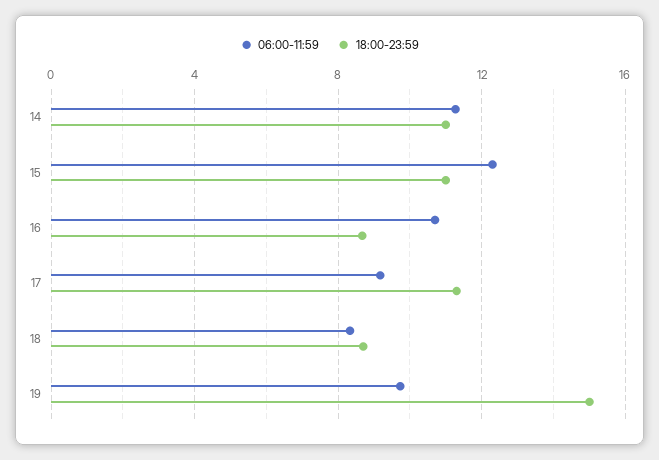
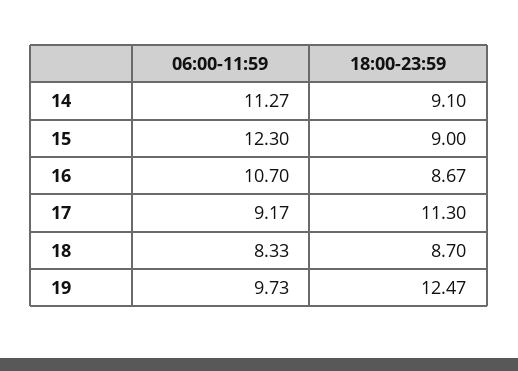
  {
    "06:00-11:59": {
      "14": 11.27,
      "15": 12.3,
      "16": 10.7,
      "17": 9.17,
      "18": 8.33,
      "19": 9.73
    },
    "18:00-23:59": {
-     "14": 11,
+     "14": 9.1,
-     "15": 11,
+     "15": 9,
      "16": 8.67,
      "17": 11.3,
      "18": 8.7,
-     "19": 15
+     "19": 12.47
    }
  }

